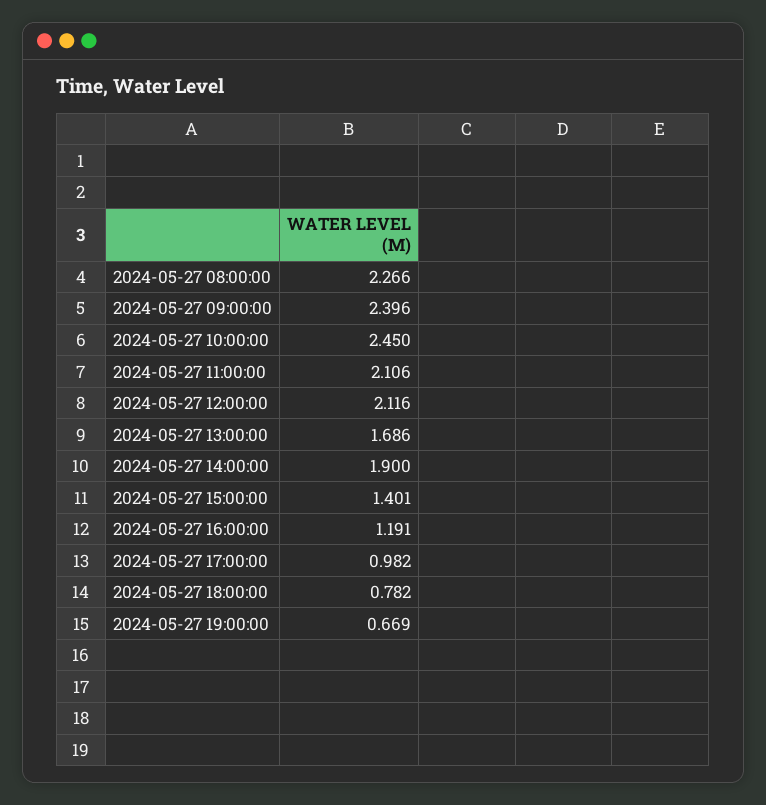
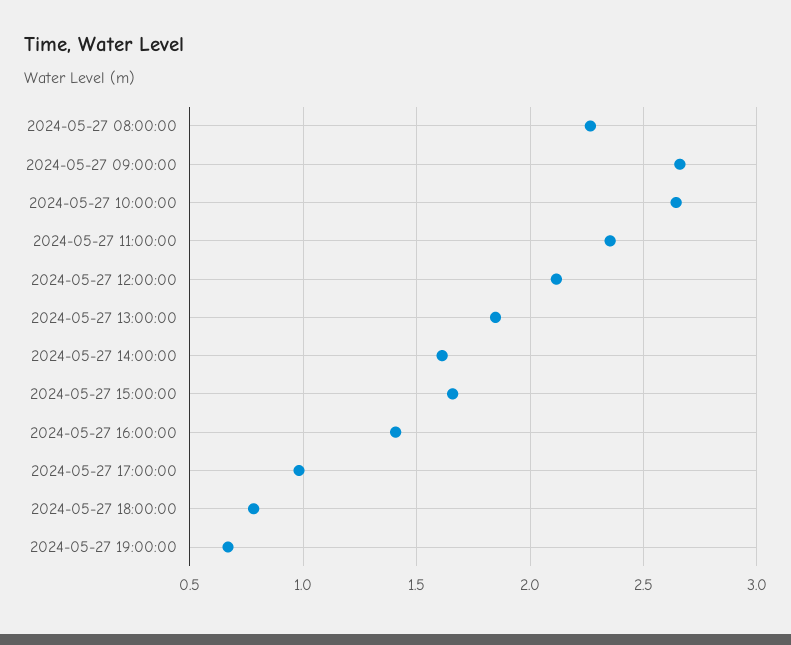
  {
    "2024-05-27 08:00:00": 2.266,
-   "2024-05-27 09:00:00": 2.396,
+   "2024-05-27 09:00:00": 2.65,
-   "2024-05-27 10:00:00": 2.45,
+   "2024-05-27 10:00:00": 2.65,
-   "2024-05-27 11:00:00": 2.106,
+   "2024-05-27 11:00:00": 2.35,
    "2024-05-27 12:00:00": 2.116,
-   "2024-05-27 13:00:00": 1.686,
+   "2024-05-27 13:00:00": 1.85,
-   "2024-05-27 14:00:00": 1.9,
+   "2024-05-27 14:00:00": 1.6,
-   "2024-05-27 15:00:00": 1.401,
+   "2024-05-27 15:00:00": 1.65,
-   "2024-05-27 16:00:00": 1.191,
+   "2024-05-27 16:00:00": 1.4,
    "2024-05-27 17:00:00": 0.982,
    "2024-05-27 18:00:00": 0.782,
    "2024-05-27 19:00:00": 0.669
  }

